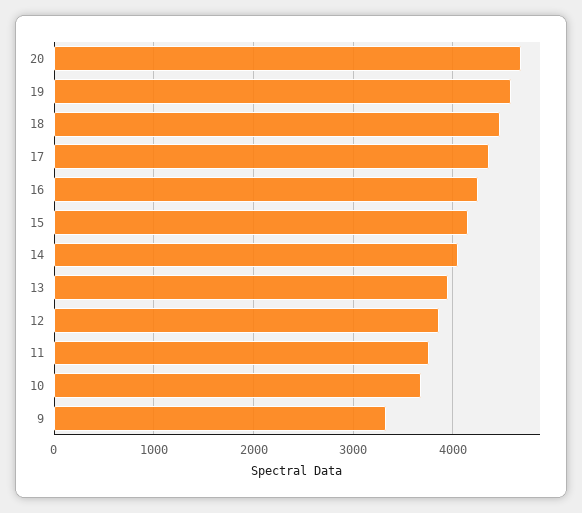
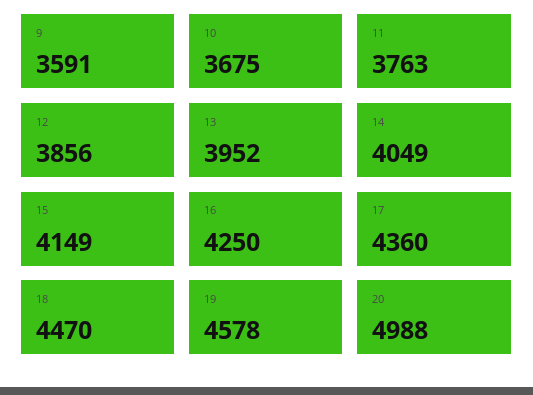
  {
-   "20": 4700,
+   "20": 4988,
    "19": 4578,
    "18": 4470,
    "17": 4360,
    "16": 4250,
    "15": 4149,
    "14": 4049,
    "13": 3952,
    "12": 3856,
    "11": 3763,
    "10": 3675,
-   "9": 3300
+   "9": 3591
  }

